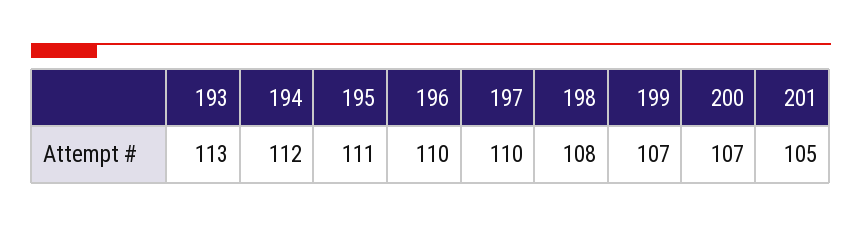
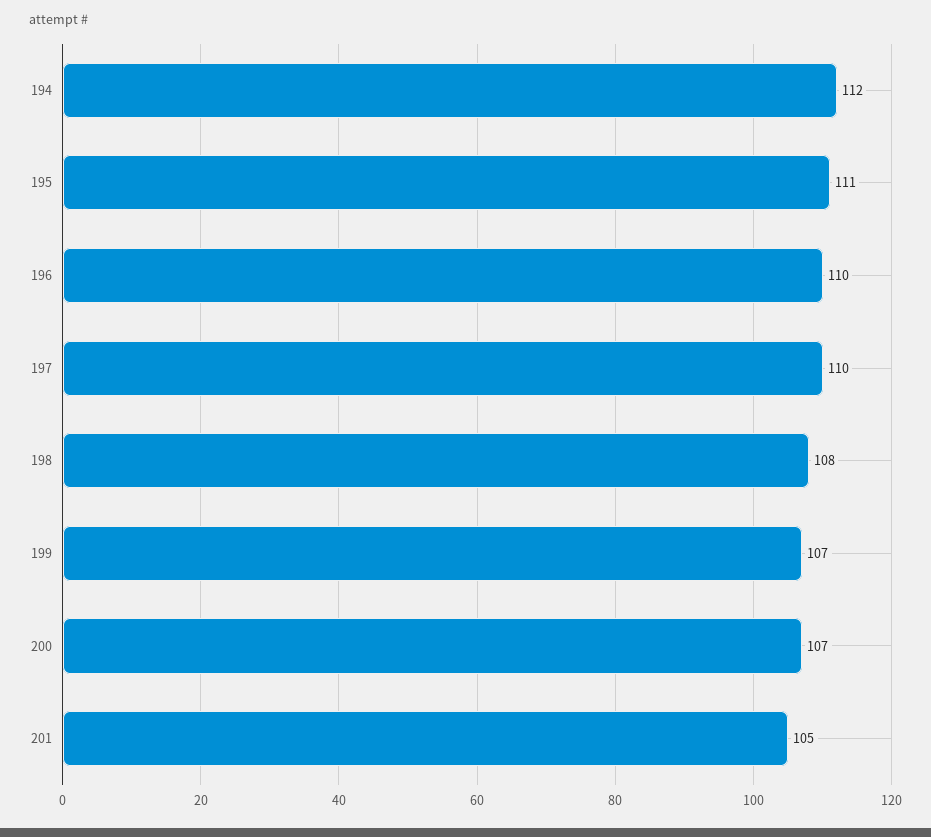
  {
-   "193": 113,
    "194": 112,
    "195": 111,
    "196": 110,
    "197": 110,
    "198": 108,
    "199": 107,
    "200": 107,
    "201": 105
  }

